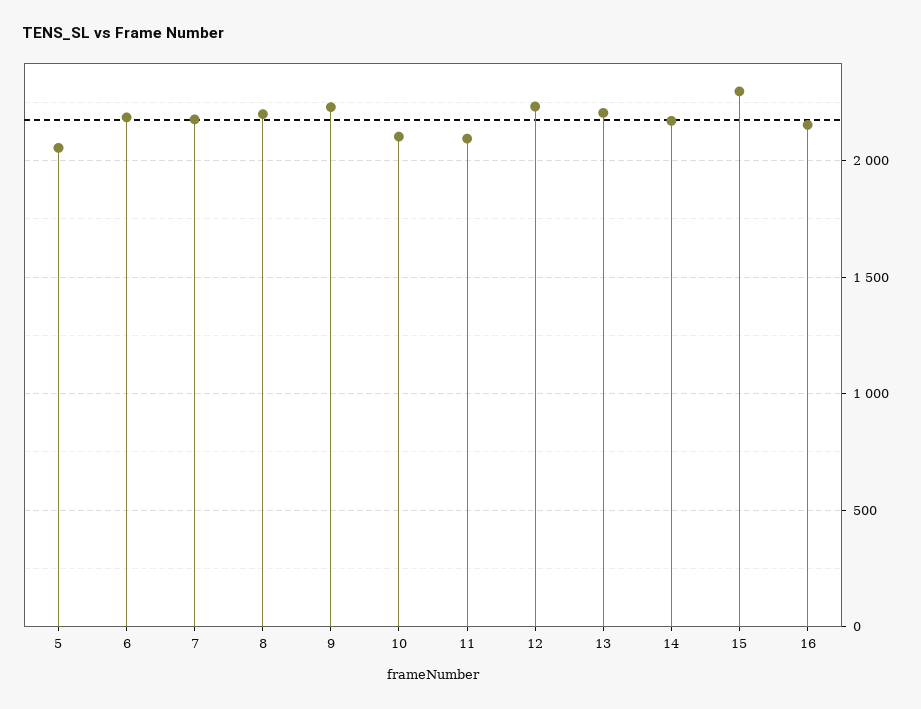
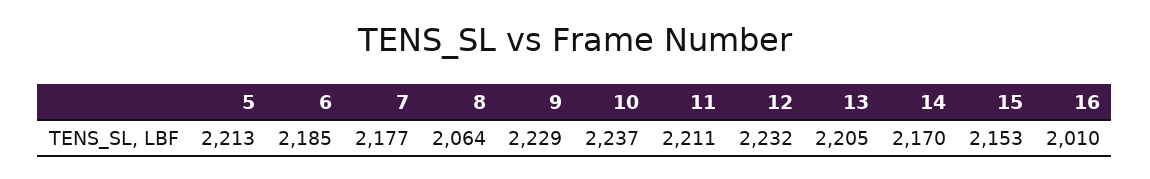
  {
-   "5": 2050,
+   "5": 2213,
    "6": 2185,
    "7": 2177,
-   "8": 2200,
+   "8": 2064,
    "9": 2229,
-   "10": 2100,
+   "10": 2237,
-   "11": 2100,
+   "11": 2211,
    "12": 2232,
    "13": 2205,
    "14": 2170,
-   "15": 2300,
+   "15": 2153,
-   "16": 2150
+   "16": 2010
  }

